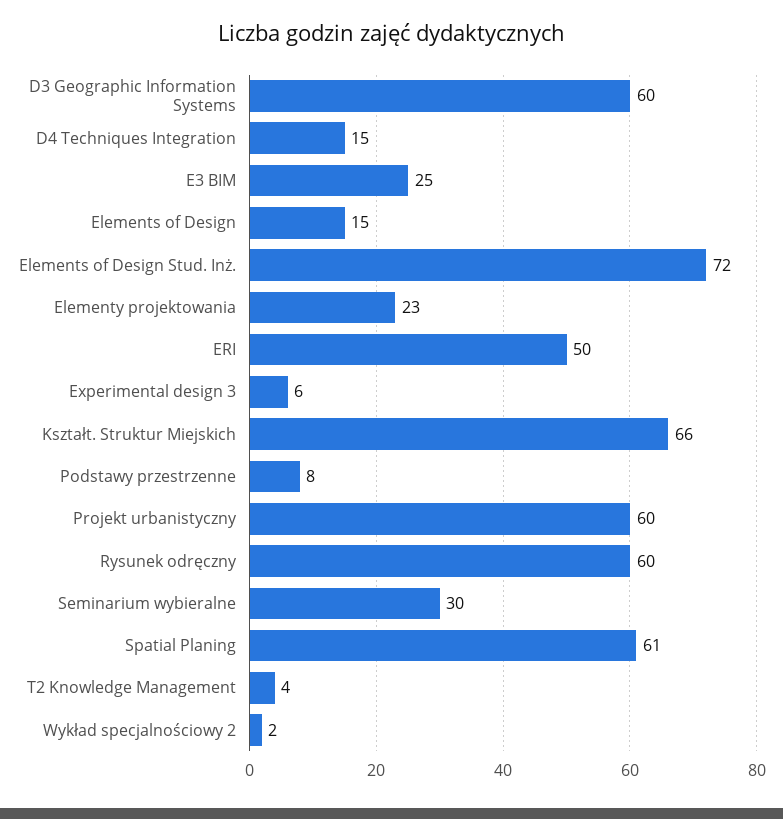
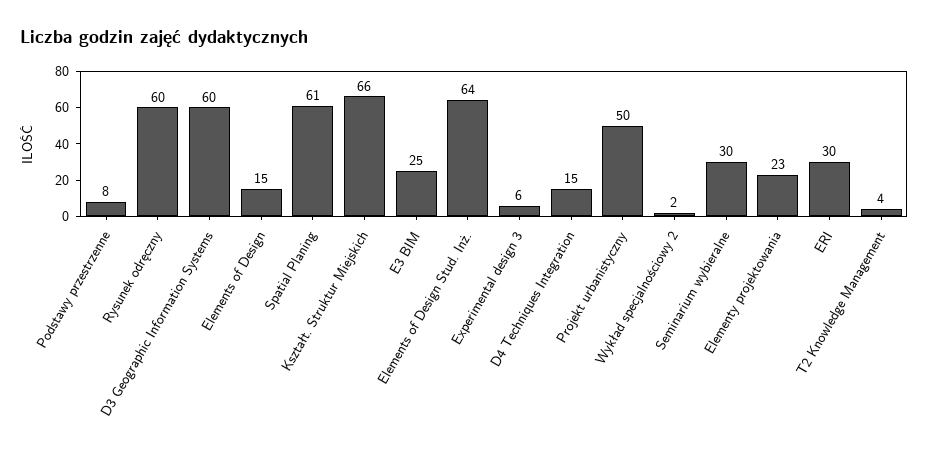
  {
    "D3 Geographic Information Systems": 60,
    "D4 Techniques Integration": 15,
    "E3 BIM": 25,
    "Elements of Design": 15,
-   "Elements of Design Stud. Inż.": 72,
+   "Elements of Design Stud. Inż.": 64,
    "Elementy projektowania": 23,
-   "ERI": 50,
+   "ERI": 30,
    "Experimental design 3": 6,
    "Kształt. Struktur Miejskich": 66,
    "Podstawy przestrzenne": 8,
-   "Projekt urbanistyczny": 60,
+   "Projekt urbanistyczny": 50,
    "Rysunek odręczny": 60,
    "Seminarium wybieralne": 30,
    "Spatial Planing": 61,
    "T2 Knowledge Management": 4,
    "Wykład specjalnościowy 2": 2
  }

